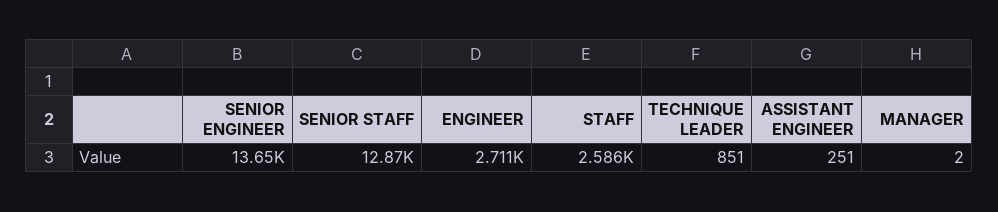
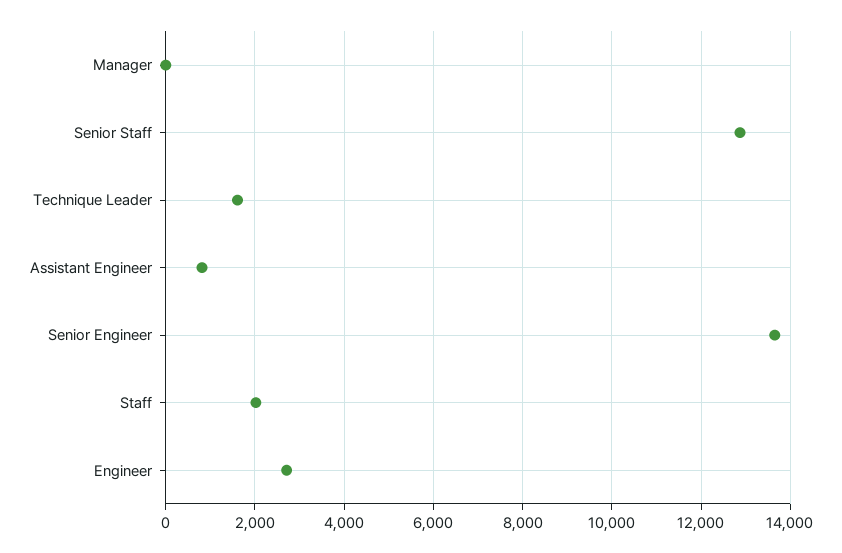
  {
    "SENIOR ENGINEER": 13650,
    "SENIOR STAFF": 12870,
    "ENGINEER": 2711,
-   "STAFF": 2586,
+   "STAFF": 2000,
-   "TECHNIQUE LEADER": 851,
+   "TECHNIQUE LEADER": 1600,
-   "ASSISTANT ENGINEER": 251,
+   "ASSISTANT ENGINEER": 800,
    "MANAGER": 2
  }

